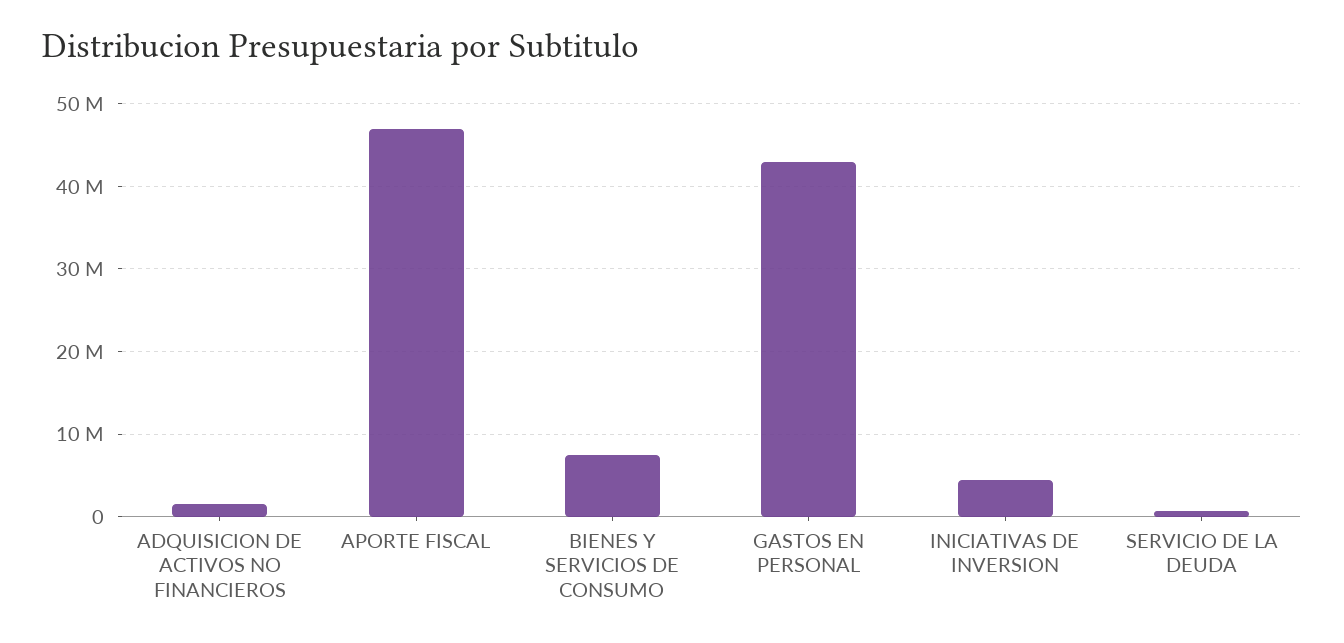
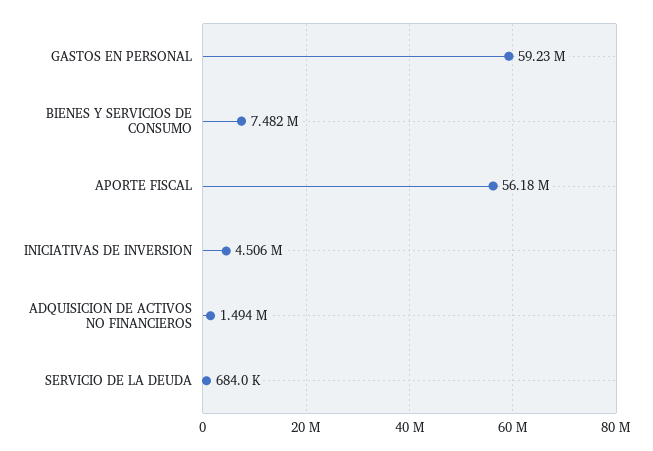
  {
    "ADQUISICION DE ACTIVOS NO FINANCIEROS": 1494000,
-   "APORTE FISCAL": 47000000,
+   "APORTE FISCAL": 56180000,
    "BIENES Y SERVICIOS DE CONSUMO": 7482000,
-   "GASTOS EN PERSONAL": 43000000,
+   "GASTOS EN PERSONAL": 59230000,
    "INICIATIVAS DE INVERSION": 4506000,
    "SERVICIO DE LA DEUDA": 684000
  }

